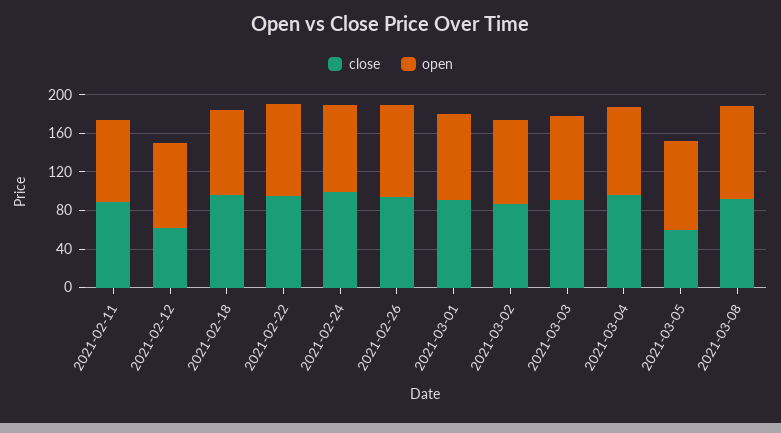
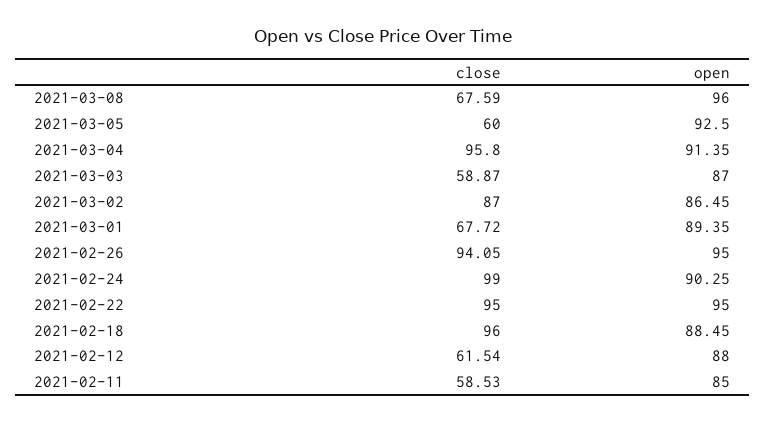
  {
    "close": {
-     "2021-02-11": 90,
+     "2021-02-11": 58.53,
      "2021-02-12": 61.54,
      "2021-02-18": 96,
      "2021-02-22": 95,
      "2021-02-24": 99,
      "2021-02-26": 94.05,
-     "2021-03-01": 90,
+     "2021-03-01": 67.72,
      "2021-03-02": 87,
-     "2021-03-03": 90,
+     "2021-03-03": 58.87,
      "2021-03-04": 95.8,
      "2021-03-05": 60,
-     "2021-03-08": 90
+     "2021-03-08": 67.59
    },
    "open": {
      "2021-02-11": 85,
      "2021-02-12": 88,
      "2021-02-18": 88.45,
      "2021-02-22": 95,
      "2021-02-24": 90.25,
      "2021-02-26": 95,
      "2021-03-01": 89.35,
      "2021-03-02": 86.45,
      "2021-03-03": 87,
      "2021-03-04": 91.35,
      "2021-03-05": 92.5,
      "2021-03-08": 96
    }
  }

